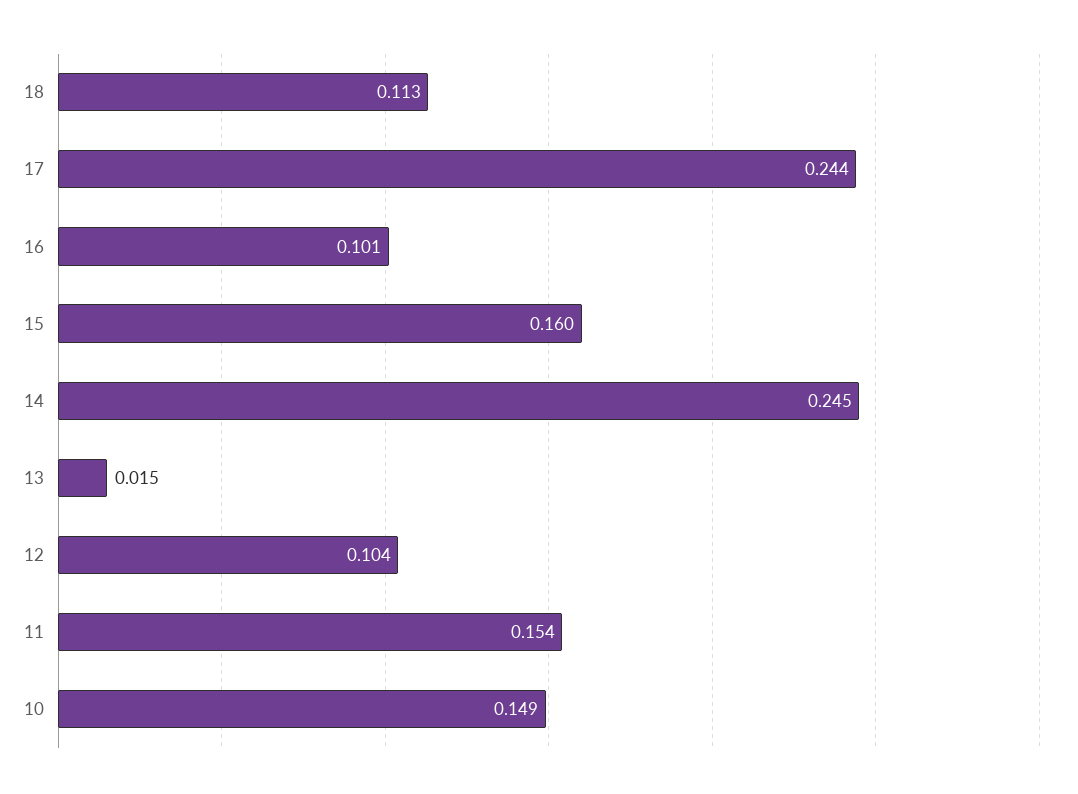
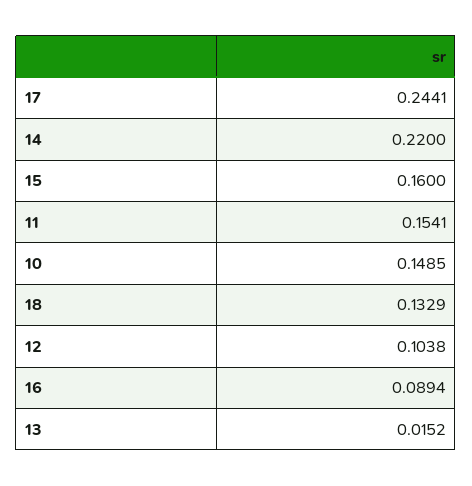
  {
-   "18": 0.113,
+   "18": 0.1329,
    "17": 0.2441,
-   "16": 0.101,
+   "16": 0.0894,
    "15": 0.16,
-   "14": 0.245,
+   "14": 0.22,
    "13": 0.0152,
    "12": 0.1038,
    "11": 0.1541,
    "10": 0.1485
  }

